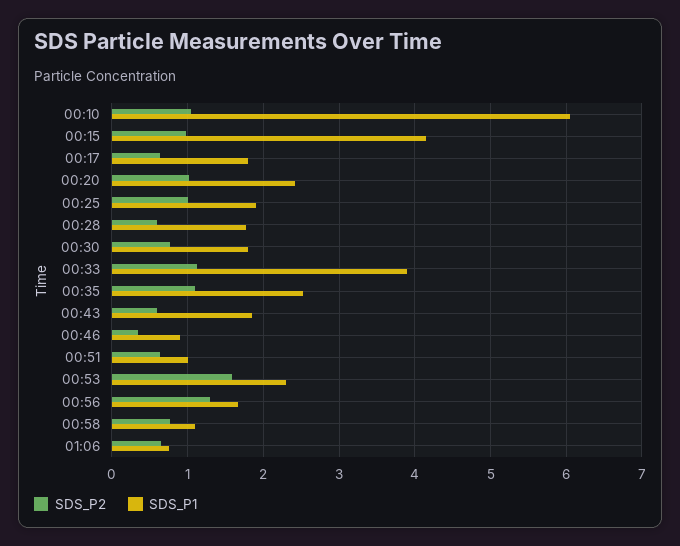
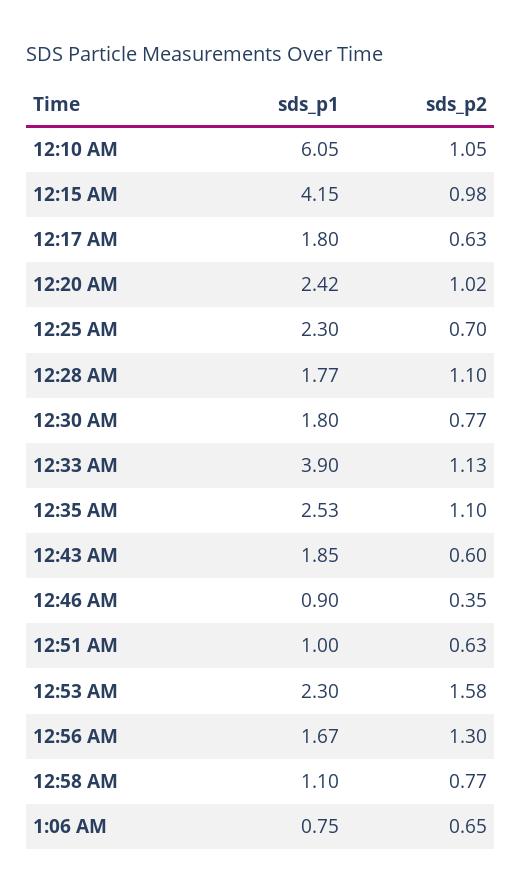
  {
    "SDS_P2": {
      "00:10": 1.05,
      "00:15": 0.98,
      "00:17": 0.63,
      "00:20": 1.02,
-     "00:25": 1,
+     "00:25": 0.7,
-     "00:28": 0.6,
+     "00:28": 1.1,
      "00:30": 0.77,
      "00:33": 1.13,
      "00:35": 1.1,
      "00:43": 0.6,
      "00:46": 0.35,
      "00:51": 0.63,
      "00:53": 1.58,
      "00:56": 1.3,
      "00:58": 0.77,
      "01:06": 0.65
    },
    "SDS_P1": {
      "00:10": 6.05,
      "00:15": 4.15,
      "00:17": 1.8,
      "00:20": 2.42,
-     "00:25": 1.9,
+     "00:25": 2.3,
      "00:28": 1.77,
      "00:30": 1.8,
      "00:33": 3.9,
      "00:35": 2.53,
      "00:43": 1.85,
      "00:46": 0.9,
      "00:51": 1,
      "00:53": 2.3,
      "00:56": 1.67,
      "00:58": 1.1,
      "01:06": 0.75
    }
  }

